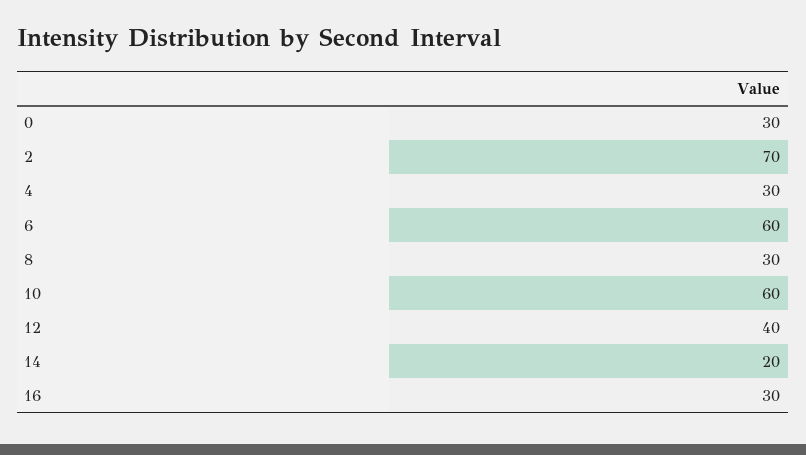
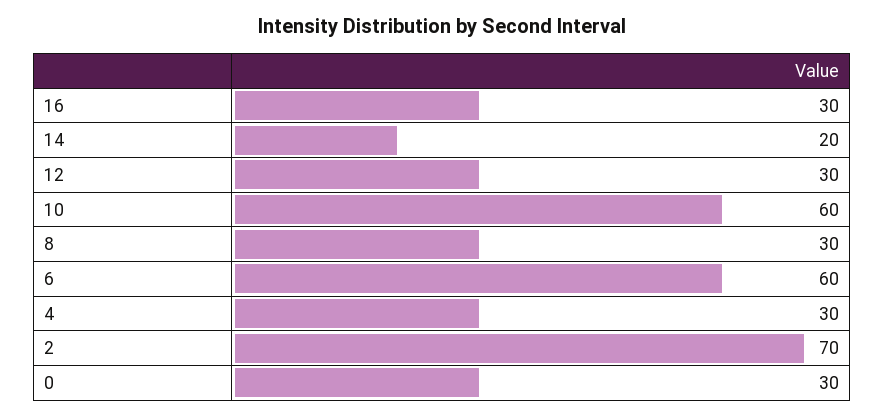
  {
    "0": 30,
    "2": 70,
    "4": 30,
    "6": 60,
    "8": 30,
    "10": 60,
-   "12": 40,
+   "12": 30,
    "14": 20,
    "16": 30
  }

